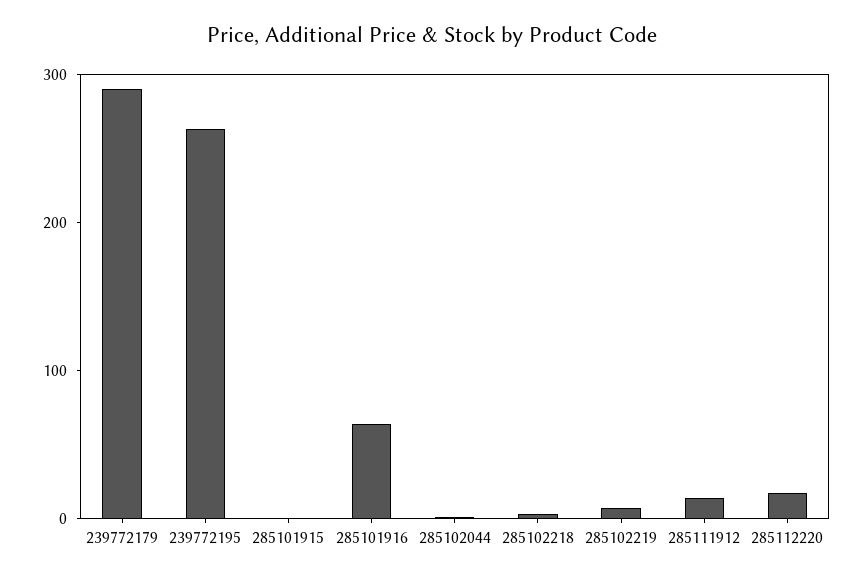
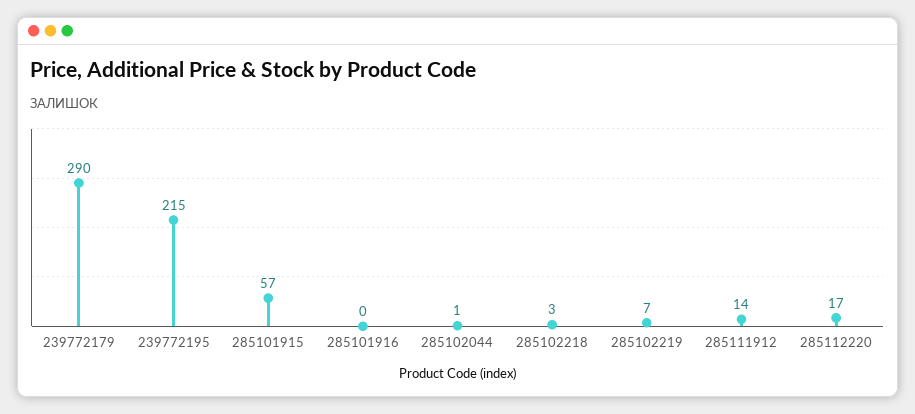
  {
    "239772179": 290,
-   "239772195": 260,
+   "239772195": 215,
-   "285101915": 0,
+   "285101915": 57,
-   "285101916": 60,
+   "285101916": 0,
    "285102044": 1,
    "285102218": 3,
    "285102219": 7,
    "285111912": 14,
    "285112220": 17
  }

